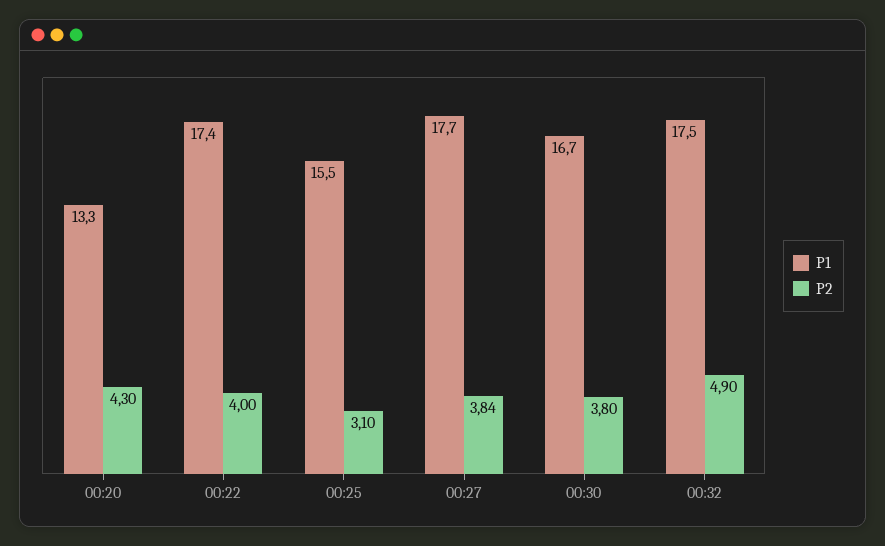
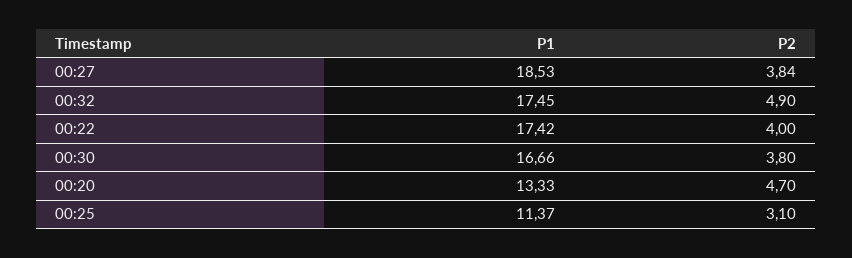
  {
    "P1": {
      "00:20": 13.33,
      "00:22": 17.42,
-     "00:25": 15.5,
+     "00:25": 11.37,
-     "00:27": 17.7,
+     "00:27": 18.53,
      "00:30": 16.66,
      "00:32": 17.45
    },
    "P2": {
-     "00:20": 4.3,
+     "00:20": 4.7,
      "00:22": 4,
      "00:25": 3.1,
      "00:27": 3.84,
      "00:30": 3.8,
      "00:32": 4.9
    }
  }

